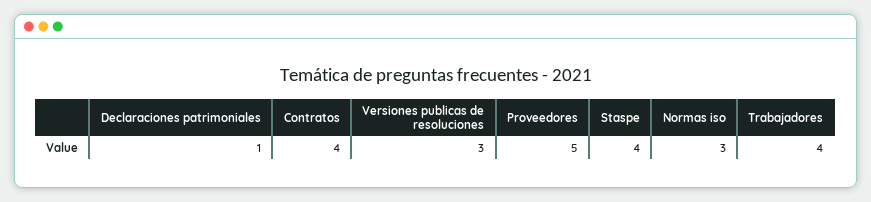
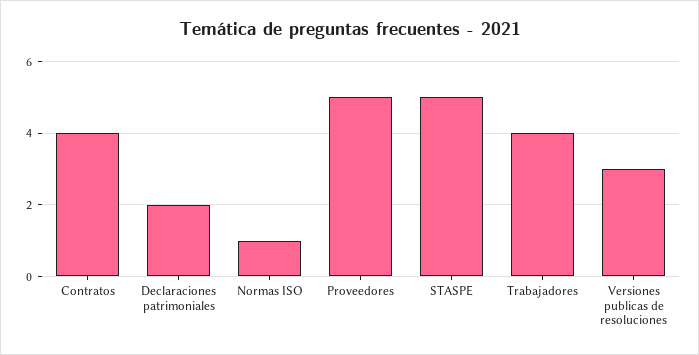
  {
-   "Declaraciones patrimoniales": 1,
+   "Declaraciones patrimoniales": 2,
    "Contratos": 4,
    "Versiones publicas de resoluciones": 3,
    "Proveedores": 5,
-   "Staspe": 4,
+   "Staspe": 5,
-   "Normas iso": 3,
+   "Normas iso": 1,
    "Trabajadores": 4
  }

